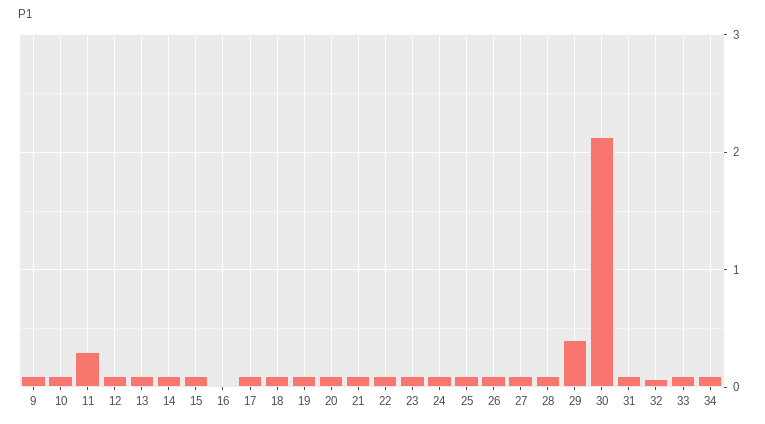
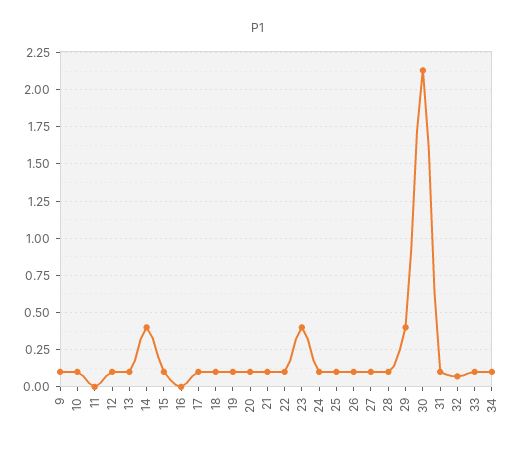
  {
    "9": 0.1,
    "10": 0.1,
-   "11": 0.3,
+   "11": 0,
    "12": 0.1,
    "13": 0.1,
-   "14": 0.1,
+   "14": 0.4,
    "15": 0.1,
    "16": 0,
    "17": 0.1,
    "18": 0.1,
    "19": 0.1,
    "20": 0.1,
    "21": 0.1,
    "22": 0.1,
-   "23": 0.1,
+   "23": 0.4,
    "24": 0.1,
    "25": 0.1,
    "26": 0.1,
    "27": 0.1,
    "28": 0.1,
    "29": 0.4,
    "30": 2.15,
    "31": 0.1,
    "32": 0.05,
    "33": 0.1,
    "34": 0.1
  }

